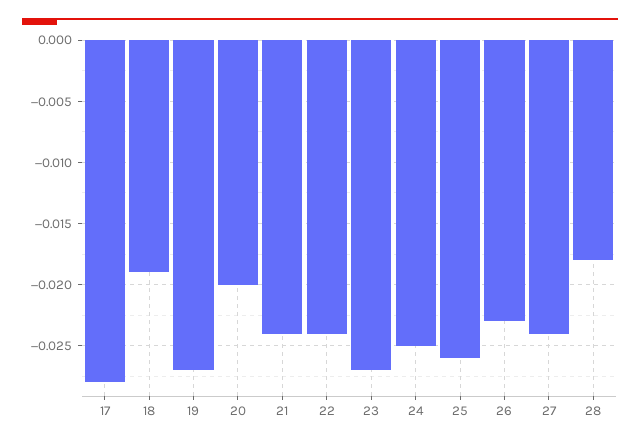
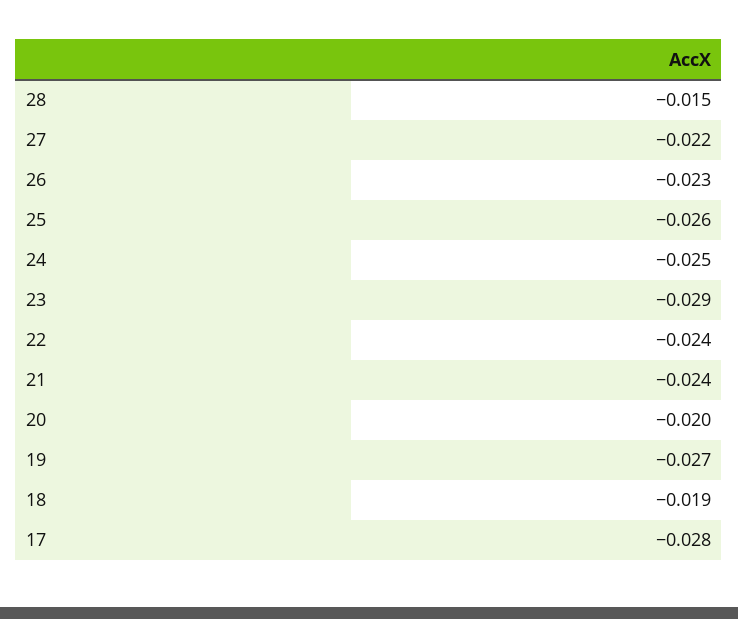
  {
    "17": -0.028,
    "18": -0.019,
    "19": -0.027,
    "20": -0.02,
    "21": -0.024,
    "22": -0.024,
-   "23": -0.027,
+   "23": -0.029,
    "24": -0.025,
    "25": -0.026,
    "26": -0.023,
-   "27": -0.024,
+   "27": -0.022,
-   "28": -0.018
+   "28": -0.015
  }

